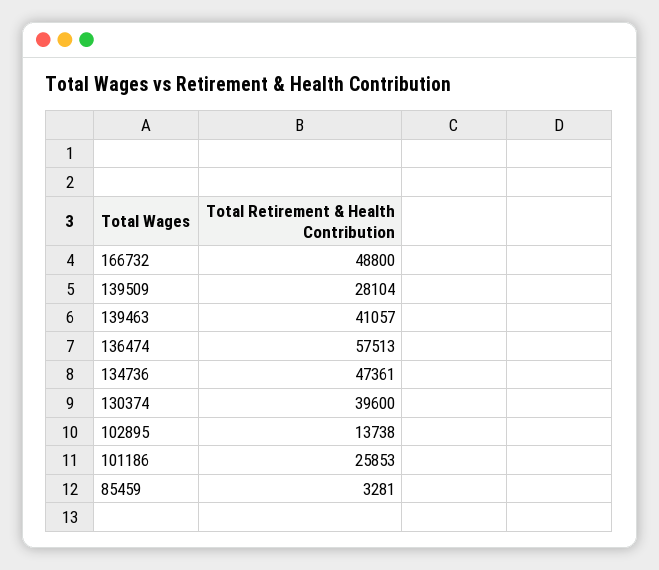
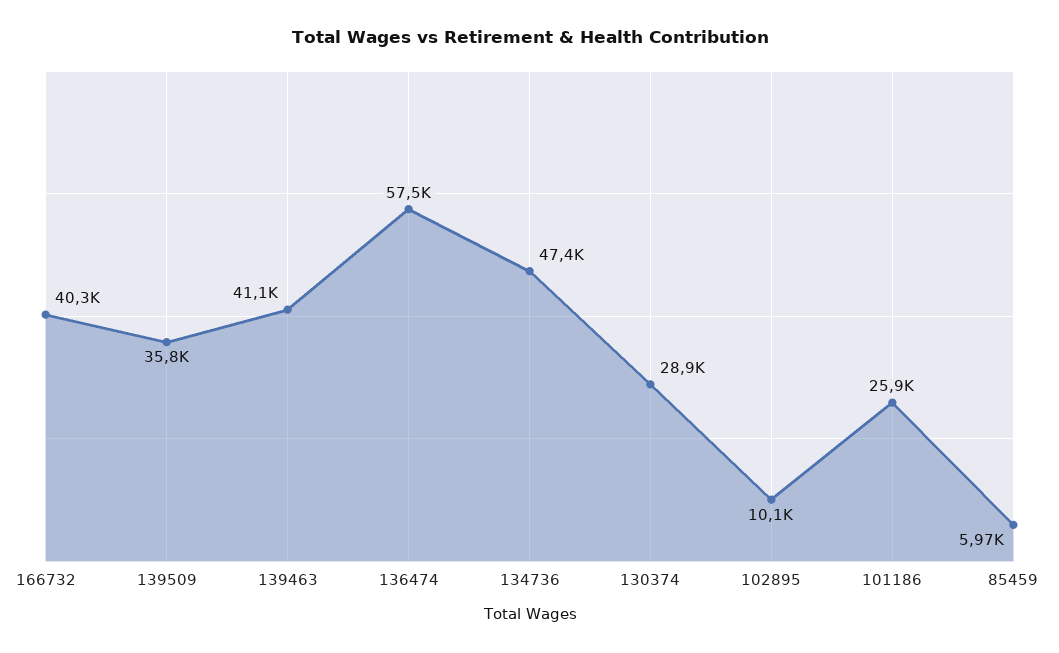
  {
-   "166732": 48800,
+   "166732": 40300,
-   "139509": 28104,
+   "139509": 35800,
    "139463": 41057,
    "136474": 57513,
    "134736": 47361,
-   "130374": 39600,
+   "130374": 28900,
-   "102895": 13738,
+   "102895": 10100,
    "101186": 25853,
-   "85459": 3281
+   "85459": 5970
  }

